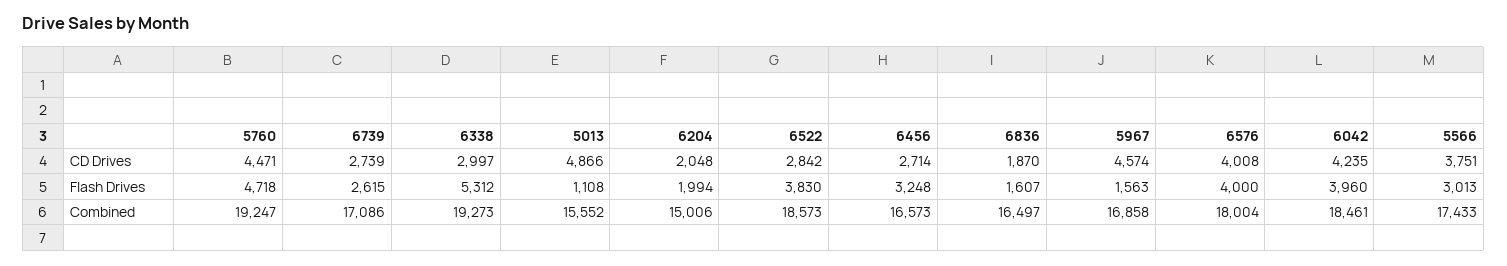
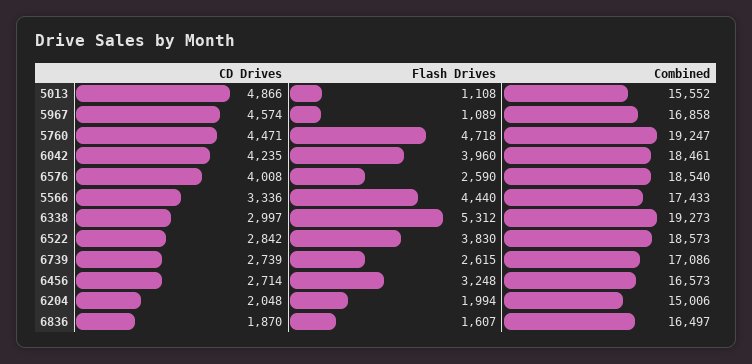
  {
    "5760": {
      "CD Drives": 4471,
      "Flash Drives": 4718,
      "Combined": 19247
    },
    "6739": {
      "CD Drives": 2739,
      "Flash Drives": 2615,
      "Combined": 17086
    },
    "6338": {
      "CD Drives": 2997,
      "Flash Drives": 5312,
      "Combined": 19273
    },
    "5013": {
      "CD Drives": 4866,
      "Flash Drives": 1108,
      "Combined": 15552
    },
    "6204": {
      "CD Drives": 2048,
      "Flash Drives": 1994,
      "Combined": 15006
    },
    "6522": {
      "CD Drives": 2842,
      "Flash Drives": 3830,
      "Combined": 18573
    },
    "6456": {
      "CD Drives": 2714,
      "Flash Drives": 3248,
      "Combined": 16573
    },
    "6836": {
      "CD Drives": 1870,
      "Flash Drives": 1607,
      "Combined": 16497
    },
    "5967": {
      "CD Drives": 4574,
-     "Flash Drives": 1563,
+     "Flash Drives": 1089,
      "Combined": 16858
    },
    "6576": {
      "CD Drives": 4008,
-     "Flash Drives": 4000,
+     "Flash Drives": 2590,
-     "Combined": 18004
+     "Combined": 18540
    },
    "6042": {
      "CD Drives": 4235,
      "Flash Drives": 3960,
      "Combined": 18461
    },
    "5566": {
-     "CD Drives": 3751,
+     "CD Drives": 3336,
-     "Flash Drives": 3013,
+     "Flash Drives": 4440,
      "Combined": 17433
    }
  }

